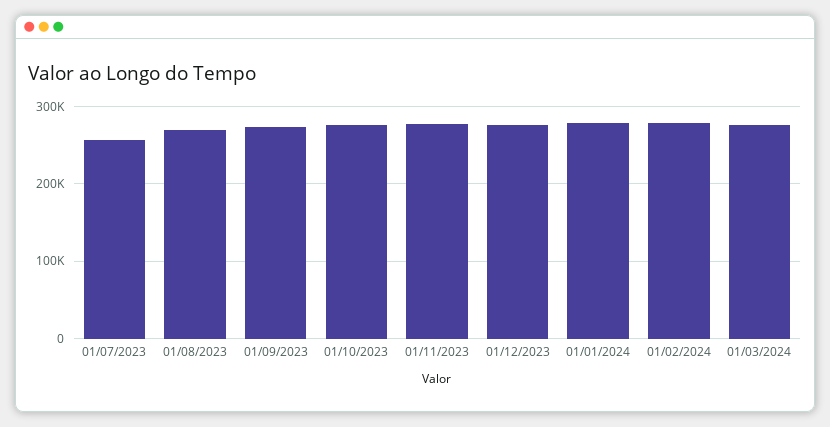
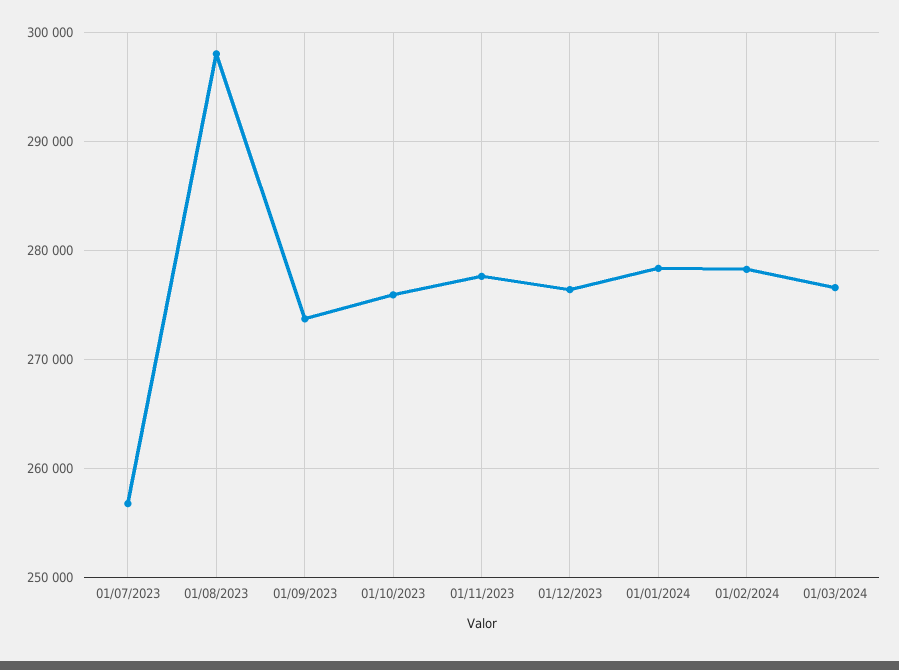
  {
    "01/07/2023": 257000,
-   "01/08/2023": 270000,
+   "01/08/2023": 298000,
    "01/09/2023": 274000,
    "01/10/2023": 276000,
    "01/11/2023": 278000,
    "01/12/2023": 276000,
    "01/01/2024": 278000,
    "01/02/2024": 278000,
    "01/03/2024": 277000
  }

